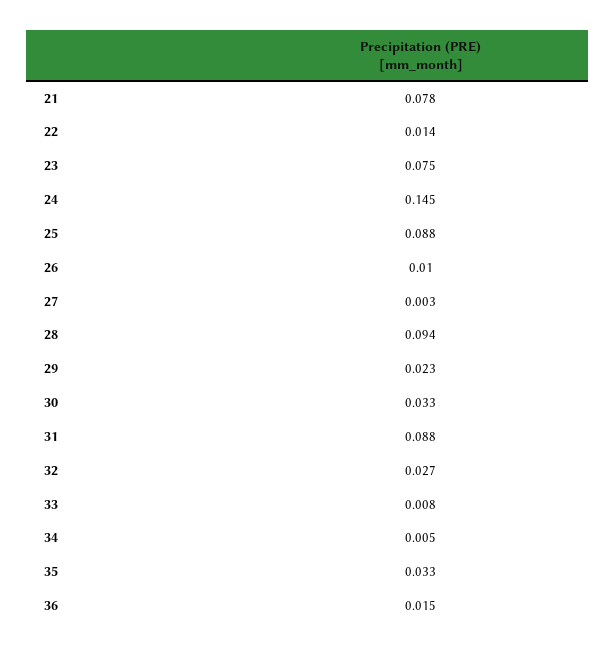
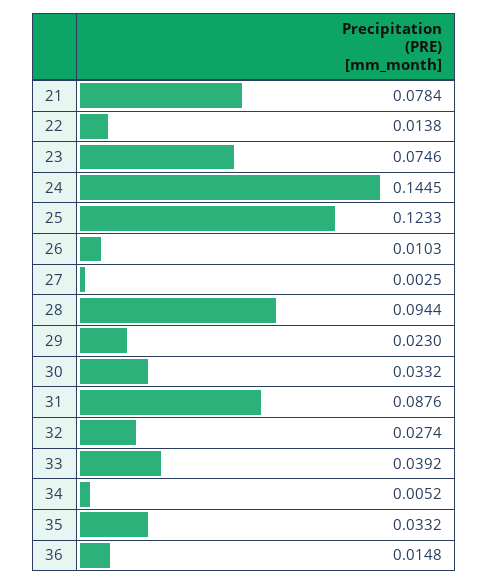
  {
    "21": 0.0784,
    "22": 0.0138,
    "23": 0.0746,
    "24": 0.1445,
-   "25": 0.088,
+   "25": 0.1233,
    "26": 0.0103,
    "27": 0.0025,
    "28": 0.0944,
    "29": 0.023,
    "30": 0.0332,
    "31": 0.0876,
    "32": 0.0274,
-   "33": 0.008,
+   "33": 0.0392,
    "34": 0.0052,
    "35": 0.0332,
    "36": 0.0148
  }

